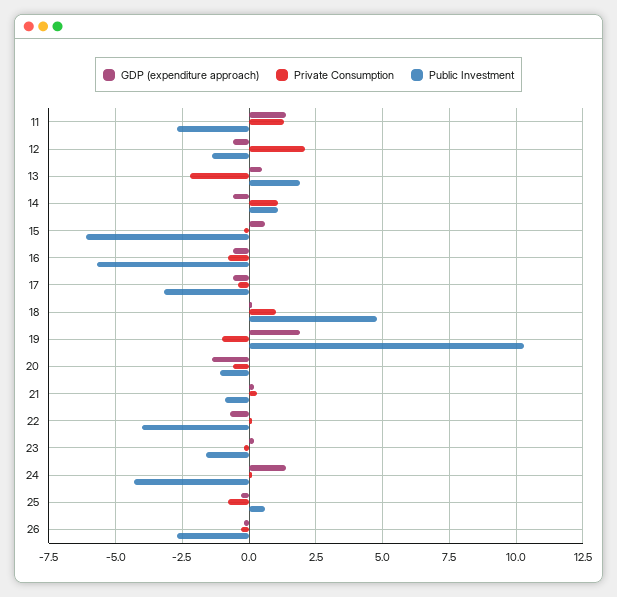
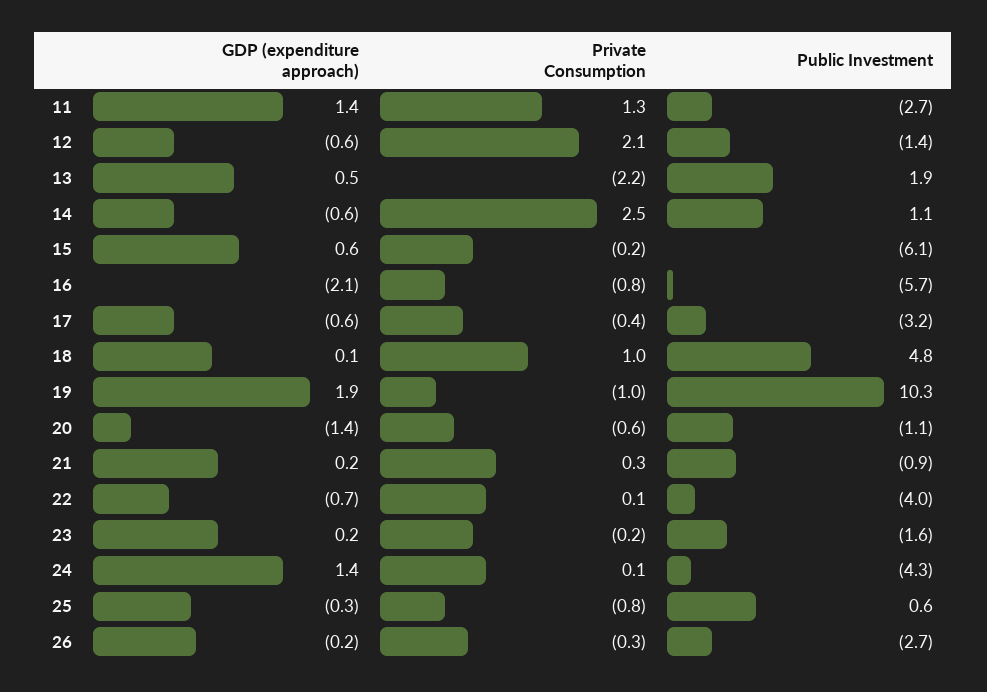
  {
    "GDP (expenditure approach)": {
      "11": 1.4,
      "12": -0.6,
      "13": 0.5,
      "14": -0.6,
      "15": 0.6,
-     "16": -0.5,
+     "16": -2.1,
      "17": -0.6,
      "18": 0.1,
      "19": 1.9,
      "20": -1.4,
      "21": 0.2,
      "22": -0.7,
      "23": 0.2,
      "24": 1.4,
      "25": -0.3,
      "26": -0.2
    },
    "Private Consumption": {
      "11": 1.3,
      "12": 2.1,
      "13": -2.2,
-     "14": 1,
+     "14": 2.5,
      "15": -0.2,
      "16": -0.8,
      "17": -0.4,
      "18": 1,
      "19": -1,
      "20": -0.6,
      "21": 0.3,
      "22": 0.1,
      "23": -0.2,
      "24": 0.1,
      "25": -0.8,
      "26": -0.3
    },
    "Public Investment": {
      "11": -2.7,
      "12": -1.4,
      "13": 1.9,
      "14": 1.1,
      "15": -6.1,
      "16": -5.7,
      "17": -3.2,
      "18": 4.8,
      "19": 10.3,
      "20": -1.1,
      "21": -0.9,
      "22": -4,
      "23": -1.6,
      "24": -4.3,
      "25": 0.6,
      "26": -2.7
    }
  }

